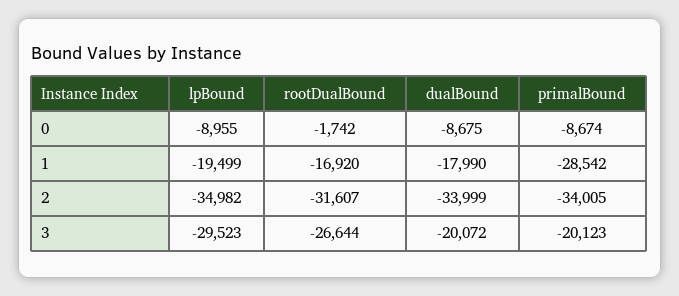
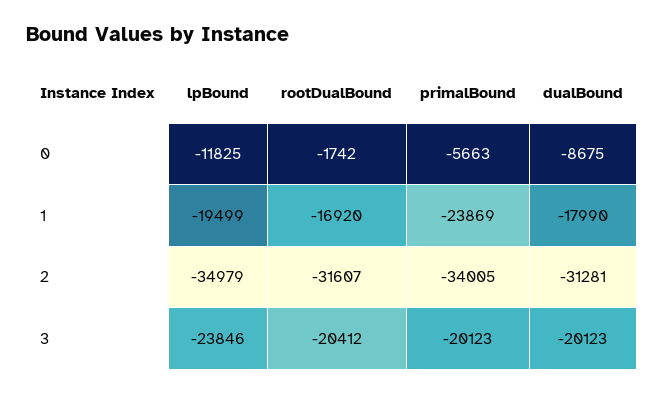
  {
    "lpBound": {
-     "0": -8955,
+     "0": -11825,
      "1": -19499,
-     "2": -34982,
+     "2": -34979,
-     "3": -29523
+     "3": -23846
    },
    "rootDualBound": {
      "0": -1742,
      "1": -16920,
      "2": -31607,
-     "3": -26644
+     "3": -20412
    },
    "dualBound": {
      "0": -8675,
      "1": -17990,
-     "2": -33999,
+     "2": -31281,
-     "3": -20072
+     "3": -20123
    },
    "primalBound": {
-     "0": -8674,
+     "0": -5663,
-     "1": -28542,
+     "1": -23869,
      "2": -34005,
      "3": -20123
    }
  }

